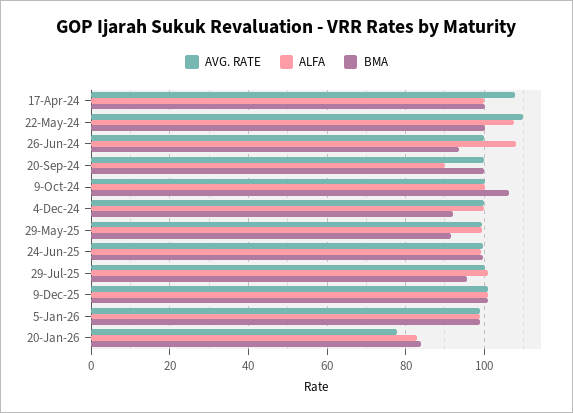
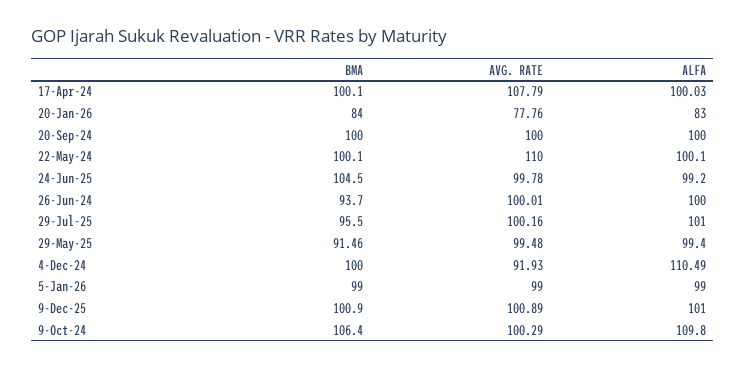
  {
    "AVG. RATE": {
      "17-Apr-24": 107.79,
      "22-May-24": 110,
      "26-Jun-24": 100.01,
      "20-Sep-24": 100,
      "9-Oct-24": 100.29,
-     "4-Dec-24": 100,
+     "4-Dec-24": 91.93,
      "29-May-25": 99.48,
      "24-Jun-25": 99.78,
      "29-Jul-25": 100.16,
      "9-Dec-25": 100.89,
      "5-Jan-26": 99,
      "20-Jan-26": 77.76
    },
    "ALFA": {
      "17-Apr-24": 100.03,
-     "22-May-24": 108,
+     "22-May-24": 100.1,
-     "26-Jun-24": 108,
+     "26-Jun-24": 100,
-     "20-Sep-24": 90,
+     "20-Sep-24": 100,
-     "9-Oct-24": 100,
+     "9-Oct-24": 109.8,
-     "4-Dec-24": 100,
+     "4-Dec-24": 110.49,
      "29-May-25": 99.4,
      "24-Jun-25": 99.2,
      "29-Jul-25": 101,
      "9-Dec-25": 101,
      "5-Jan-26": 99,
      "20-Jan-26": 83
    },
    "BMA": {
      "17-Apr-24": 100.1,
      "22-May-24": 100.1,
      "26-Jun-24": 93.7,
      "20-Sep-24": 100,
      "9-Oct-24": 106.4,
-     "4-Dec-24": 92,
+     "4-Dec-24": 100,
      "29-May-25": 91.46,
-     "24-Jun-25": 100,
+     "24-Jun-25": 104.5,
      "29-Jul-25": 95.5,
      "9-Dec-25": 100.9,
      "5-Jan-26": 99,
      "20-Jan-26": 84
    }
  }

